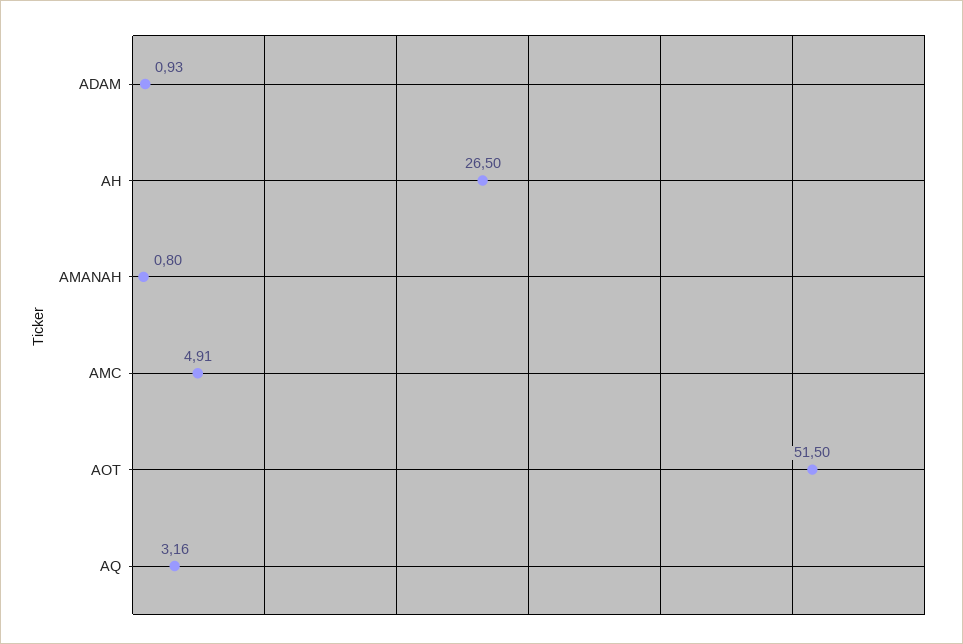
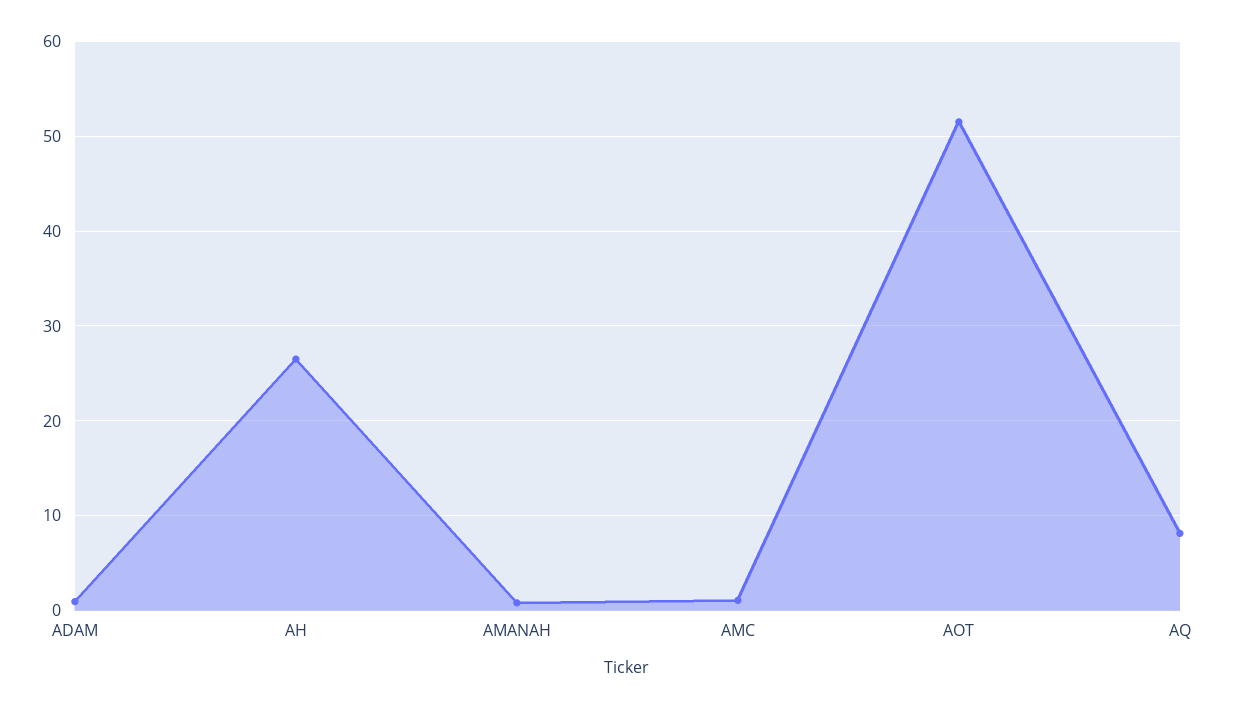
  {
    "ADAM": 0.93,
    "AH": 26.5,
    "AMANAH": 0.8,
-   "AMC": 4.91,
+   "AMC": 1,
    "AOT": 51.5,
-   "AQ": 3.16
+   "AQ": 8
  }

